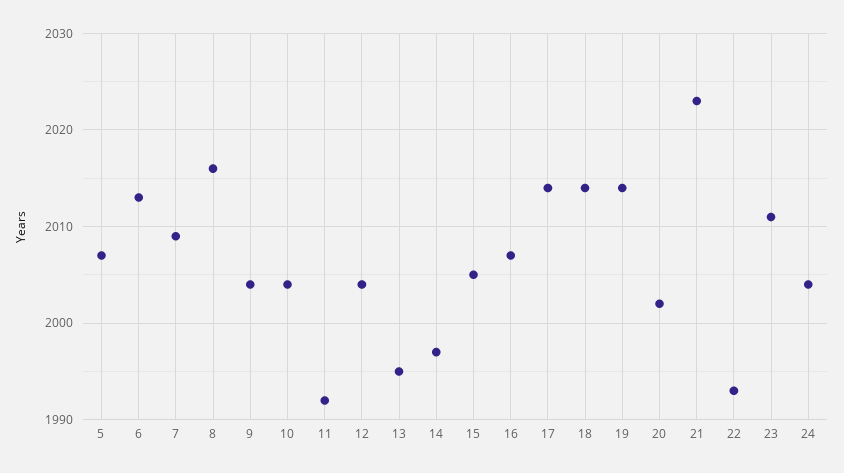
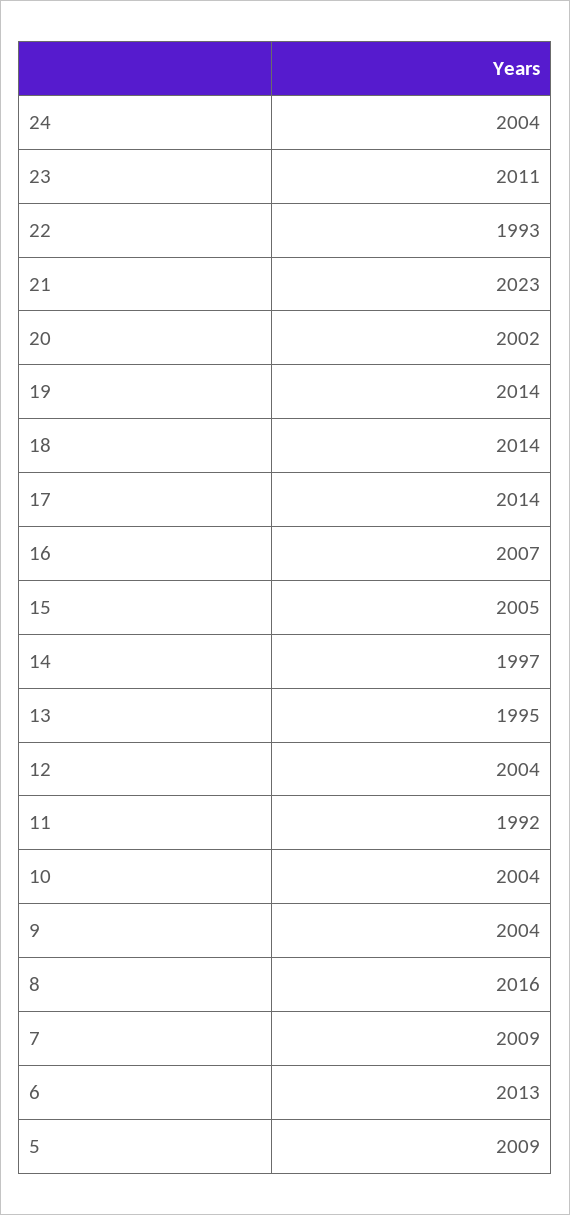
  {
-   "5": 2007,
+   "5": 2009,
    "6": 2013,
    "7": 2009,
    "8": 2016,
    "9": 2004,
    "10": 2004,
    "11": 1992,
    "12": 2004,
    "13": 1995,
    "14": 1997,
    "15": 2005,
    "16": 2007,
    "17": 2014,
    "18": 2014,
    "19": 2014,
    "20": 2002,
    "21": 2023,
    "22": 1993,
    "23": 2011,
    "24": 2004
  }

